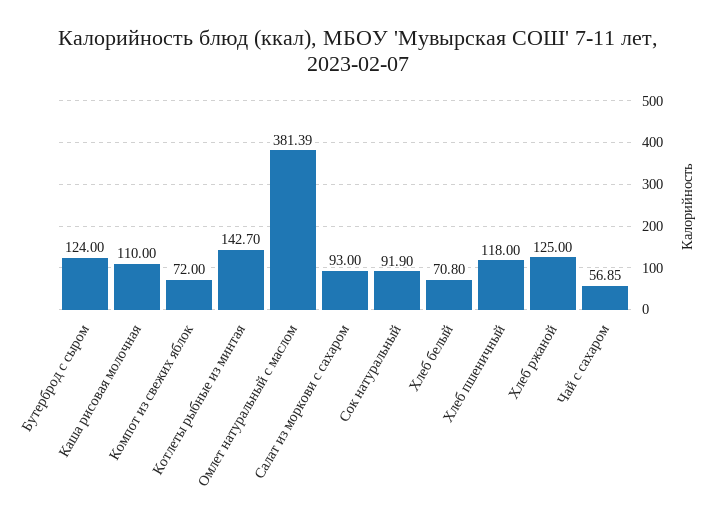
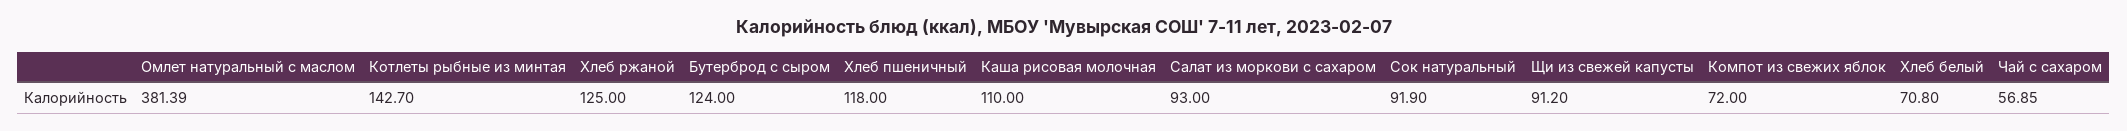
  {
    "Бутерброд с сыром": 124,
    "Каша рисовая молочная": 110,
    "Компот из свежих яблок": 72,
    "Котлеты рыбные из минтая": 142.7,
    "Омлет натуральный с маслом": 381.39,
    "Салат из моркови с сахаром": 93,
    "Сок натуральный": 91.9,
    "Хлеб белый": 70.8,
    "Хлеб пшеничный": 118,
    "Хлеб ржаной": 125,
-   "Чай с сахаром": 56.85
+   "Чай с сахаром": 56.85,
+   "Щи из свежей капусты": 91.2
  }

